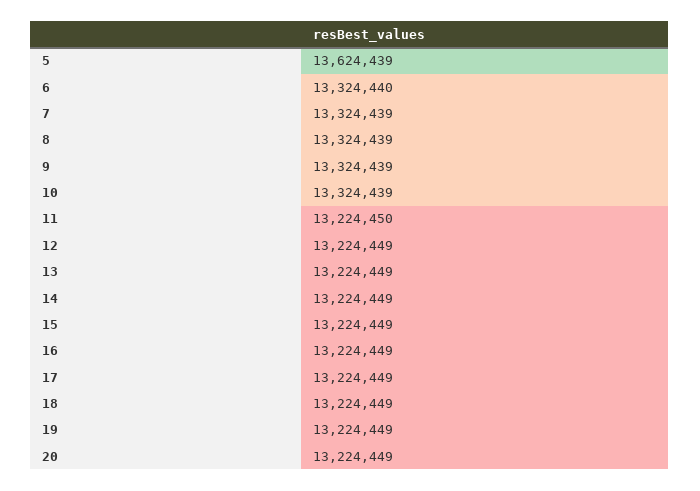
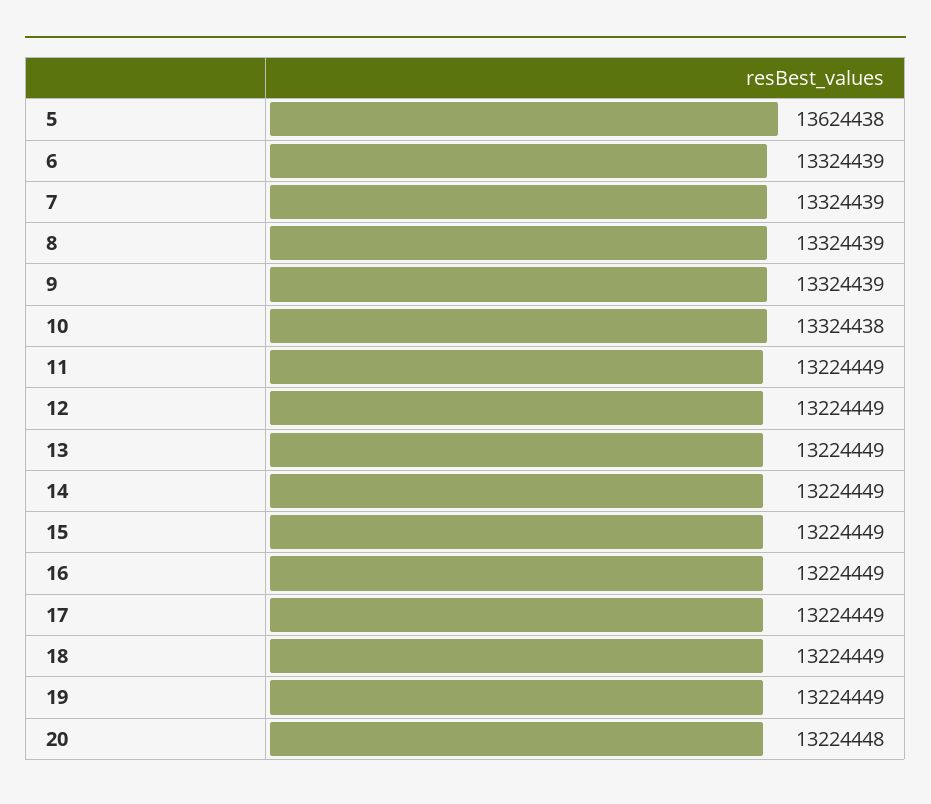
  {
-   "5": 13624439,
+   "5": 13624438,
-   "6": 13324440,
+   "6": 13324439,
    "7": 13324439,
    "8": 13324439,
    "9": 13324439,
-   "10": 13324439,
+   "10": 13324438,
-   "11": 13224450,
+   "11": 13224449,
    "12": 13224449,
    "13": 13224449,
    "14": 13224449,
    "15": 13224449,
    "16": 13224449,
    "17": 13224449,
    "18": 13224449,
    "19": 13224449,
-   "20": 13224449
+   "20": 13224448
  }

